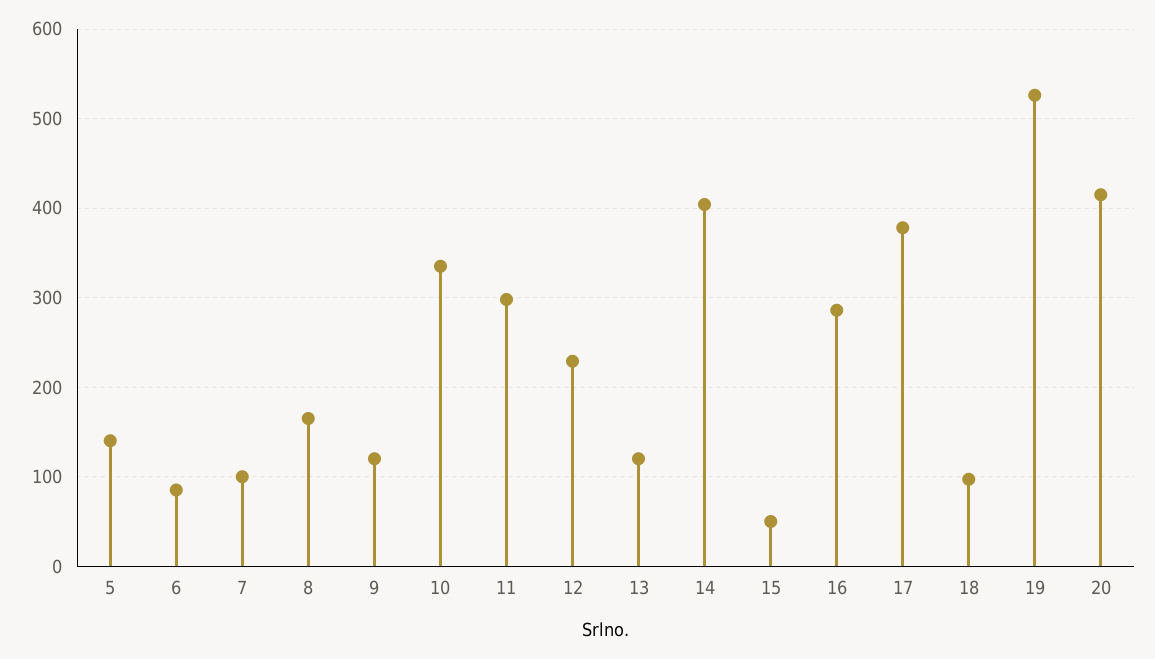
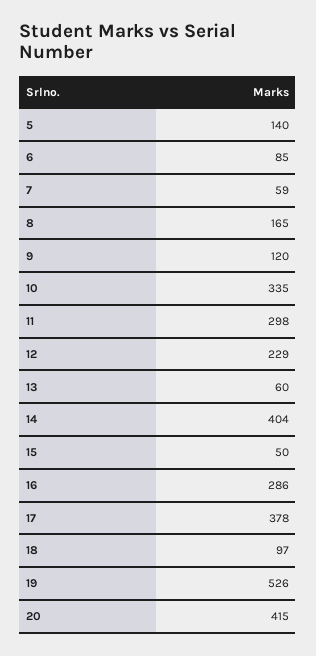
  {
    "5": 140,
    "6": 85,
-   "7": 100,
+   "7": 59,
    "8": 165,
    "9": 120,
    "10": 335,
    "11": 298,
    "12": 229,
-   "13": 120,
+   "13": 60,
    "14": 404,
    "15": 50,
    "16": 286,
    "17": 378,
    "18": 97,
    "19": 526,
    "20": 415
  }

